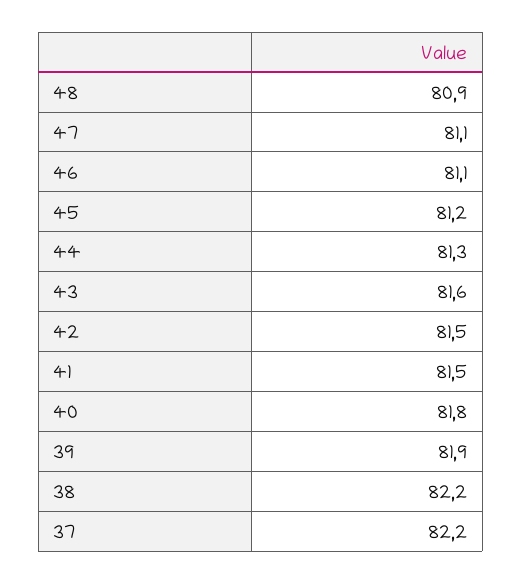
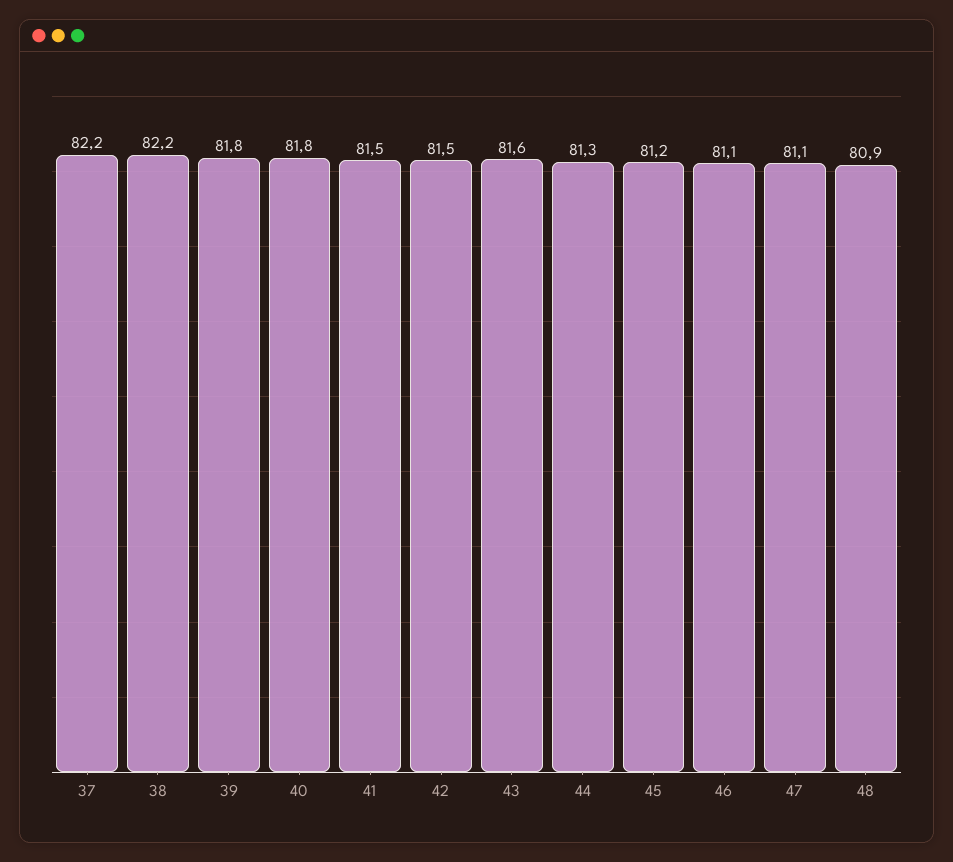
  {
    "48": 80.9,
    "47": 81.1,
    "46": 81.1,
    "45": 81.2,
    "44": 81.3,
    "43": 81.6,
    "42": 81.5,
    "41": 81.5,
    "40": 81.8,
-   "39": 81.9,
+   "39": 81.8,
    "38": 82.2,
    "37": 82.2
  }

